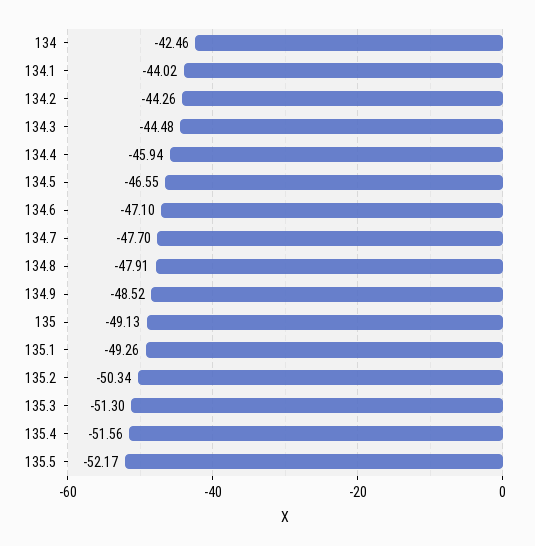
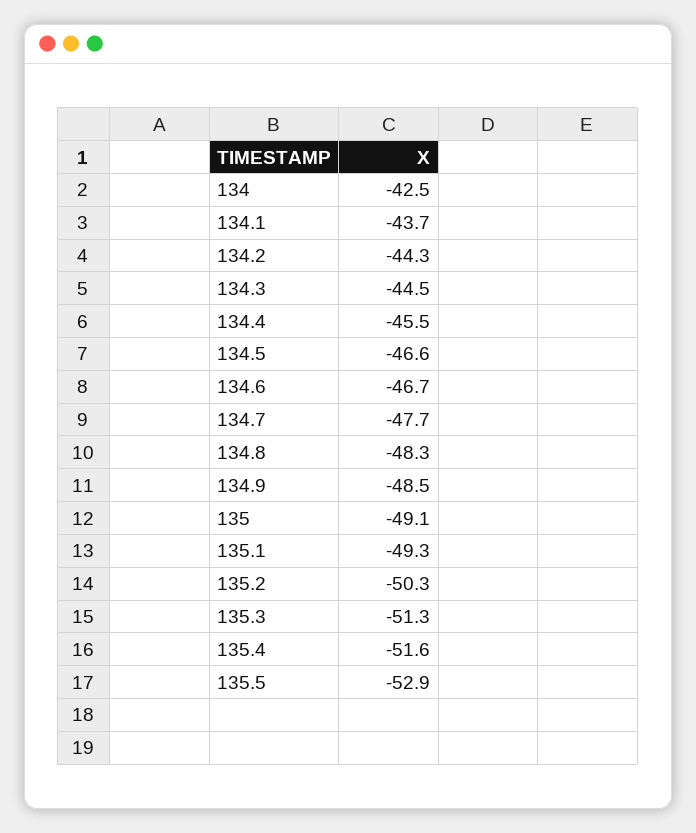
  {
    "134": -42.46,
-   "134.1": -44.02,
+   "134.1": -43.7,
    "134.2": -44.26,
    "134.3": -44.48,
-   "134.4": -45.94,
+   "134.4": -45.5,
    "134.5": -46.55,
-   "134.6": -47.1,
+   "134.6": -46.7,
    "134.7": -47.7,
-   "134.8": -47.91,
+   "134.8": -48.3,
    "134.9": -48.52,
    "135": -49.13,
    "135.1": -49.26,
    "135.2": -50.34,
    "135.3": -51.3,
    "135.4": -51.56,
-   "135.5": -52.17
+   "135.5": -52.9
  }

